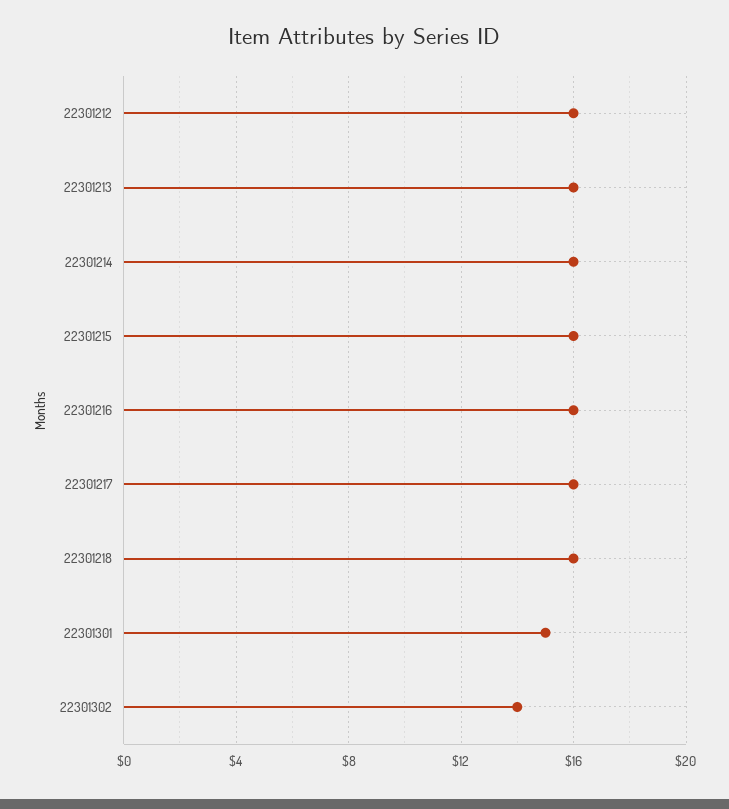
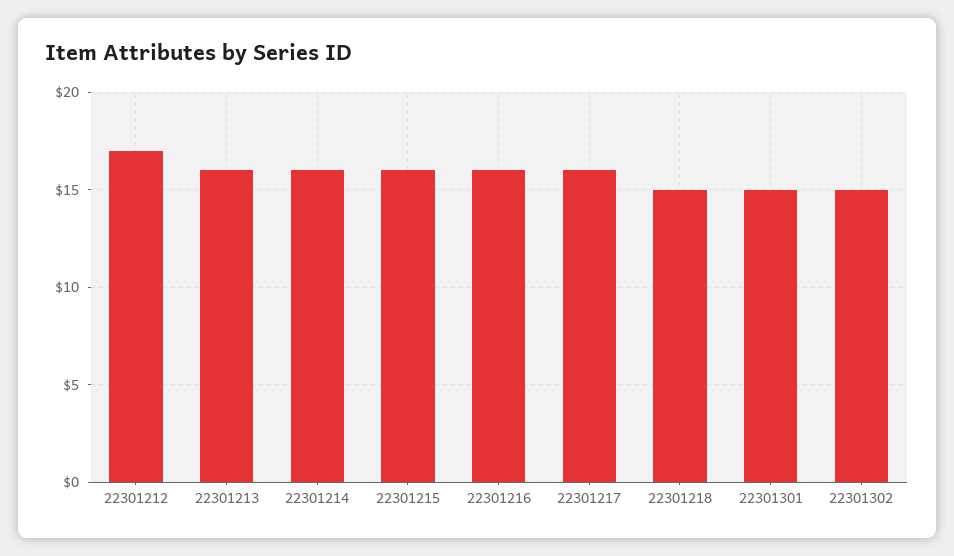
  {
-   "22301212": 16,
+   "22301212": 17,
    "22301213": 16,
    "22301214": 16,
    "22301215": 16,
    "22301216": 16,
    "22301217": 16,
-   "22301218": 16,
+   "22301218": 15,
    "22301301": 15,
-   "22301302": 14
+   "22301302": 15
  }

